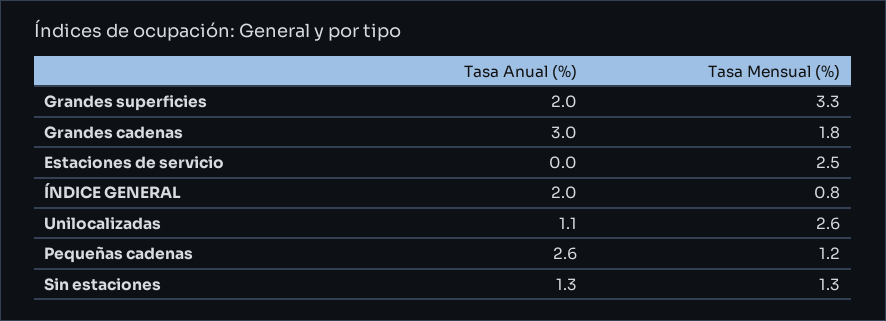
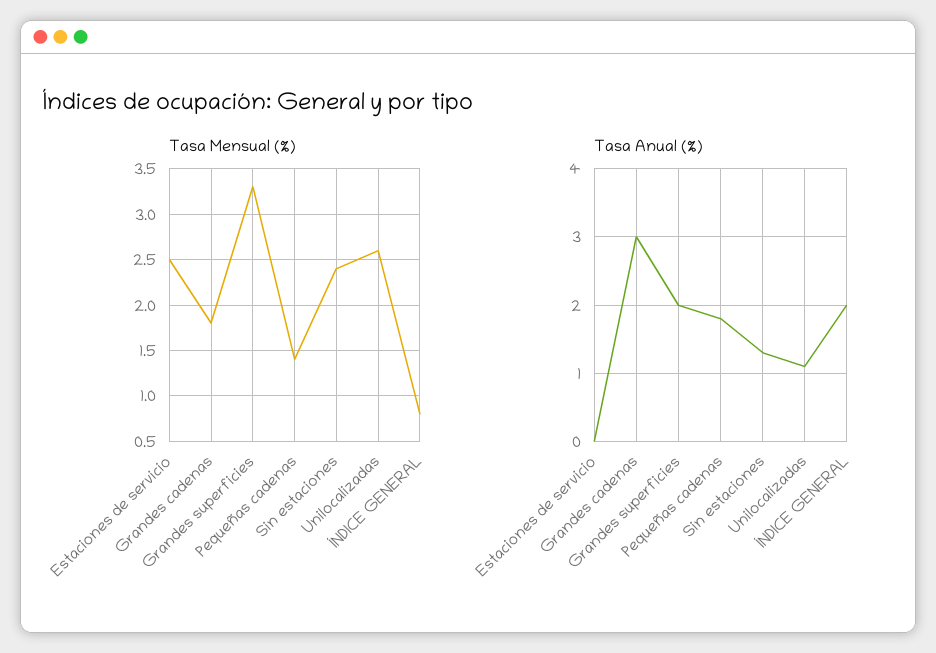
  {
    "Tasa Anual (%)": {
      "Grandes superficies": 2,
      "Grandes cadenas": 3,
      "Estaciones de servicio": 0,
      "ÍNDICE GENERAL": 2,
      "Unilocalizadas": 1.1,
-     "Pequeñas cadenas": 2.6,
+     "Pequeñas cadenas": 1.8,
      "Sin estaciones": 1.3
    },
    "Tasa Mensual (%)": {
      "Grandes superficies": 3.3,
      "Grandes cadenas": 1.8,
      "Estaciones de servicio": 2.5,
      "ÍNDICE GENERAL": 0.8,
      "Unilocalizadas": 2.6,
-     "Pequeñas cadenas": 1.2,
+     "Pequeñas cadenas": 1.4,
-     "Sin estaciones": 1.3
+     "Sin estaciones": 2.4
    }
  }

